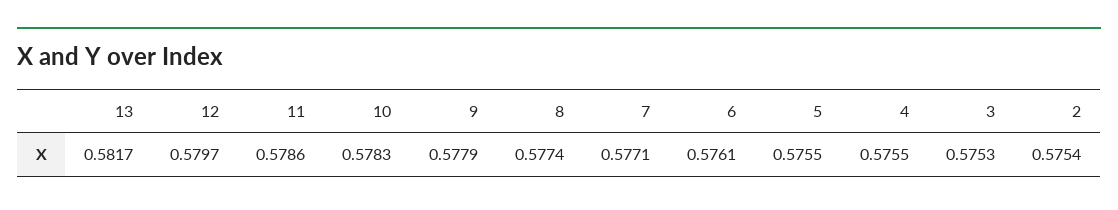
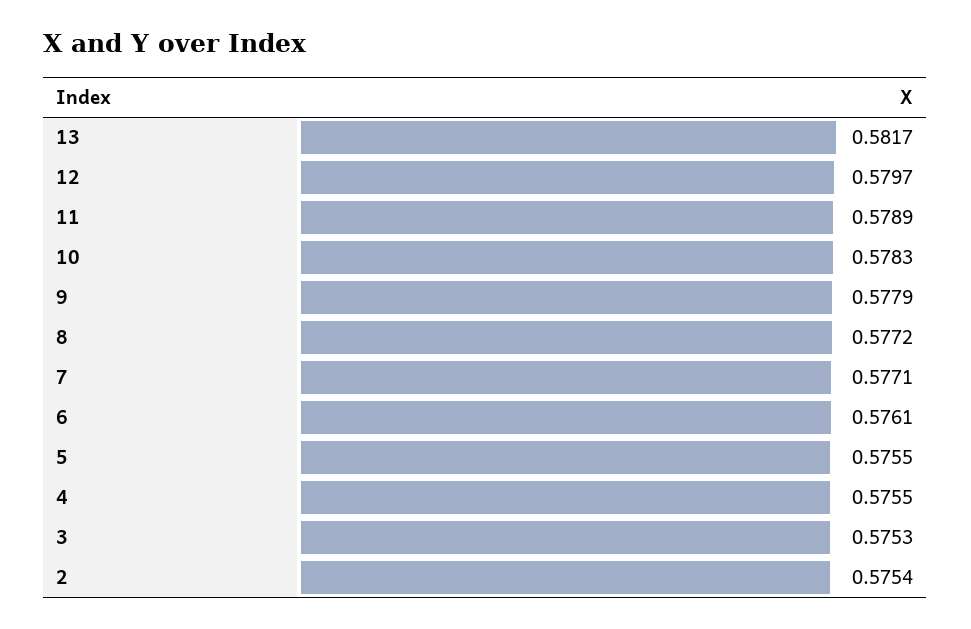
  {
    "13": 0.5817,
    "12": 0.5797,
-   "11": 0.5786,
+   "11": 0.5789,
    "10": 0.5783,
    "9": 0.5779,
-   "8": 0.5774,
+   "8": 0.5772,
    "7": 0.5771,
    "6": 0.5761,
    "5": 0.5755,
    "4": 0.5755,
    "3": 0.5753,
    "2": 0.5754
  }

